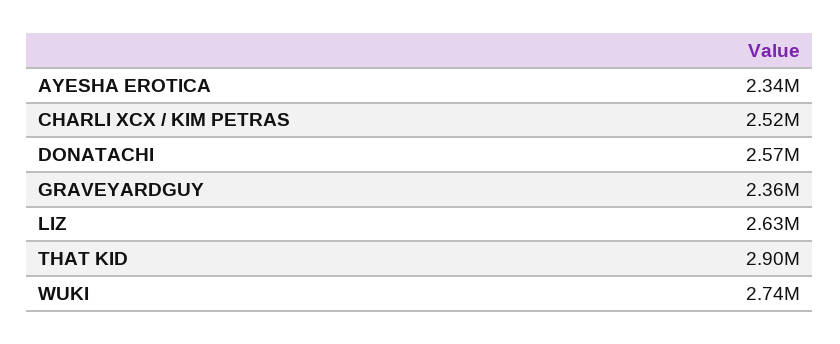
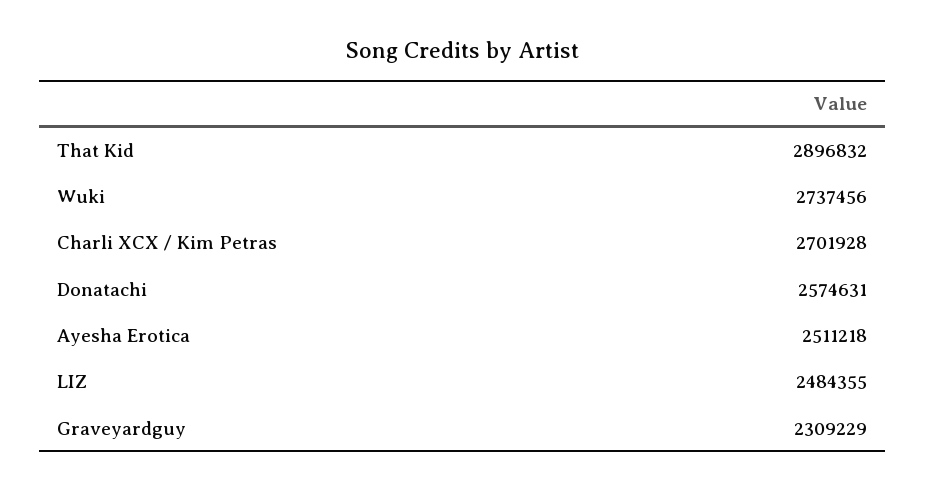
  {
-   "AYESHA EROTICA": 2340000,
+   "AYESHA EROTICA": 2511218,
-   "CHARLI XCX / KIM PETRAS": 2520000,
+   "CHARLI XCX / KIM PETRAS": 2701928,
    "DONATACHI": 2574631,
-   "GRAVEYARDGUY": 2360000,
+   "GRAVEYARDGUY": 2309229,
-   "LIZ": 2630000,
+   "LIZ": 2484355,
    "THAT KID": 2896832,
    "WUKI": 2737456
  }

